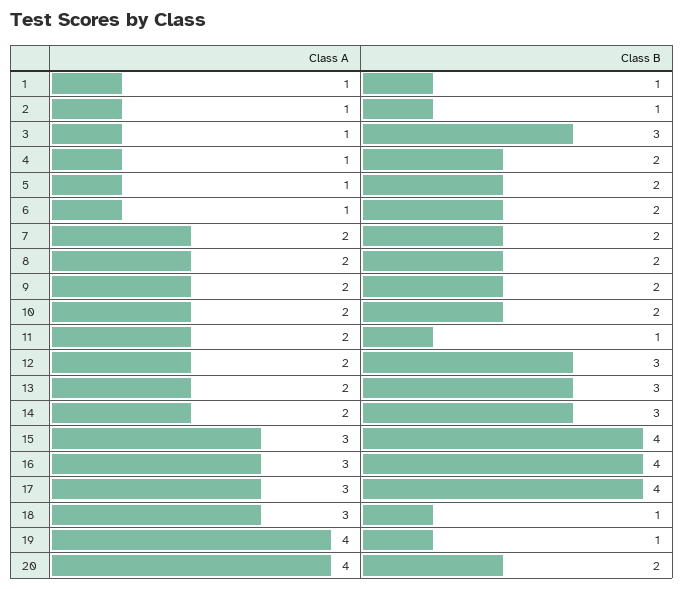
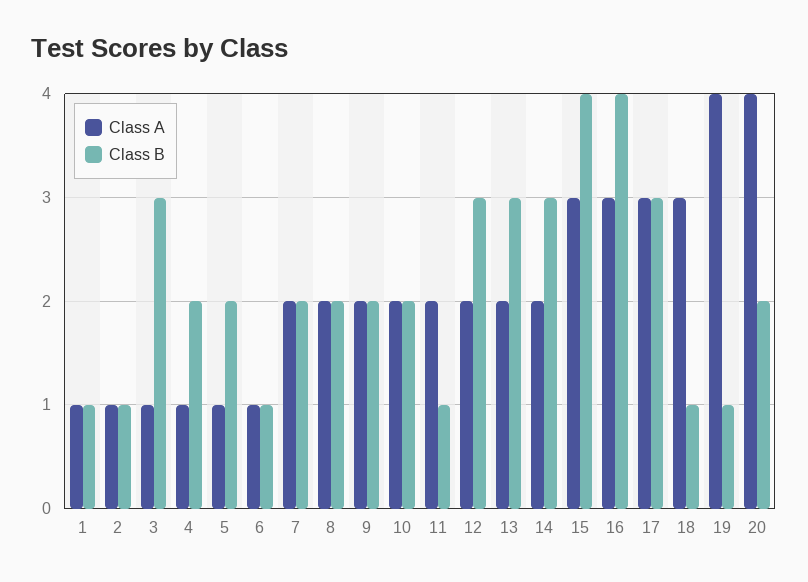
  {
    "Class A": {
      "1": 1,
      "2": 1,
      "3": 1,
      "4": 1,
      "5": 1,
      "6": 1,
      "7": 2,
      "8": 2,
      "9": 2,
      "10": 2,
      "11": 2,
      "12": 2,
      "13": 2,
      "14": 2,
      "15": 3,
      "16": 3,
      "17": 3,
      "18": 3,
      "19": 4,
      "20": 4
    },
    "Class B": {
      "1": 1,
      "2": 1,
      "3": 3,
      "4": 2,
      "5": 2,
-     "6": 2,
+     "6": 1,
      "7": 2,
      "8": 2,
      "9": 2,
      "10": 2,
      "11": 1,
      "12": 3,
      "13": 3,
      "14": 3,
      "15": 4,
      "16": 4,
-     "17": 4,
+     "17": 3,
      "18": 1,
      "19": 1,
      "20": 2
    }
  }

